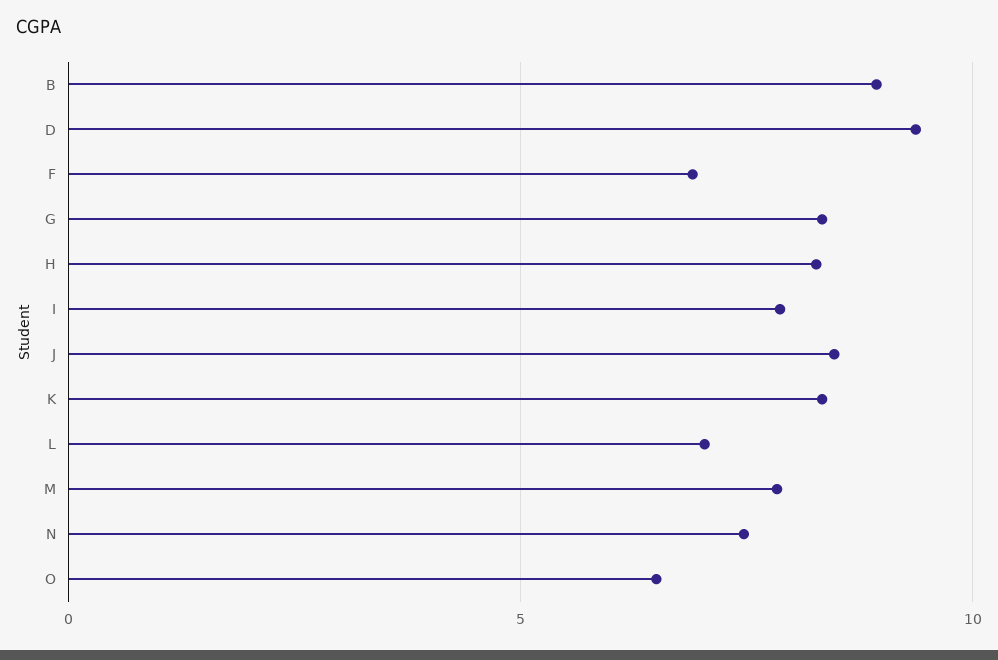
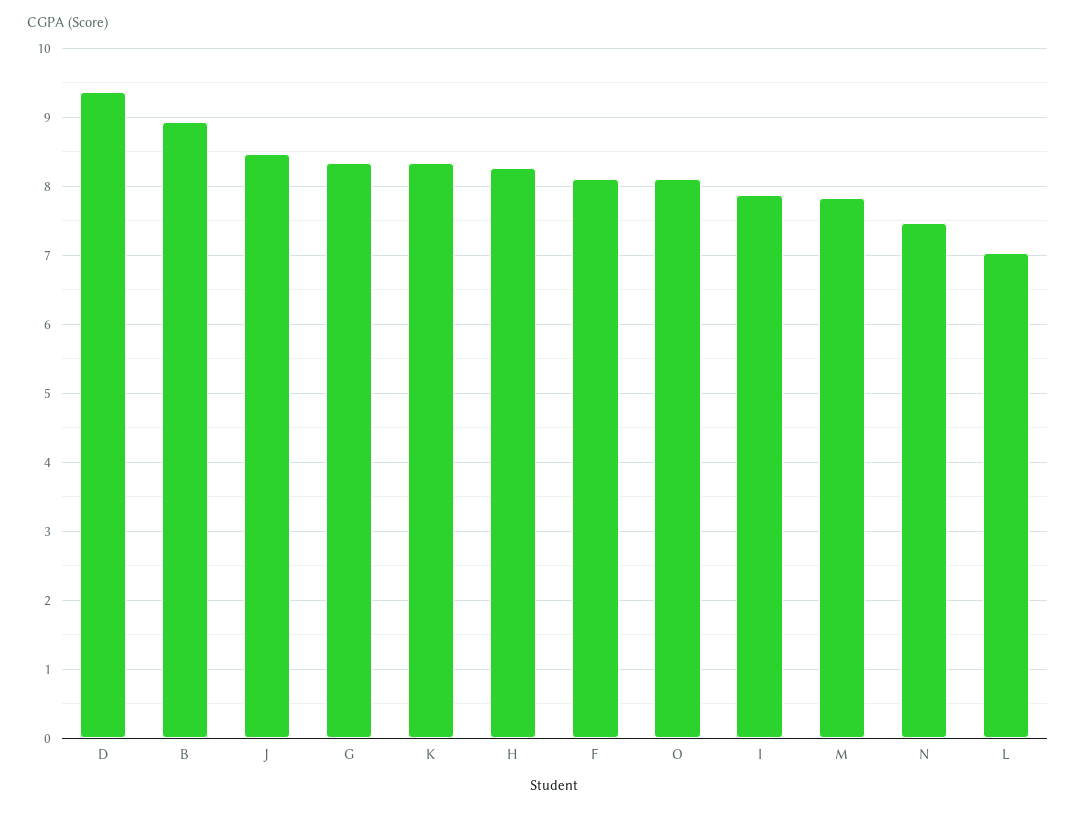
  {
    "B": 8.9,
    "D": 9.4,
-   "F": 7,
+   "F": 8.1,
    "G": 8.3,
    "H": 8.3,
    "I": 7.9,
    "J": 8.5,
    "K": 8.3,
    "L": 7,
    "M": 7.8,
    "N": 7.5,
-   "O": 6.5
+   "O": 8.1
  }

